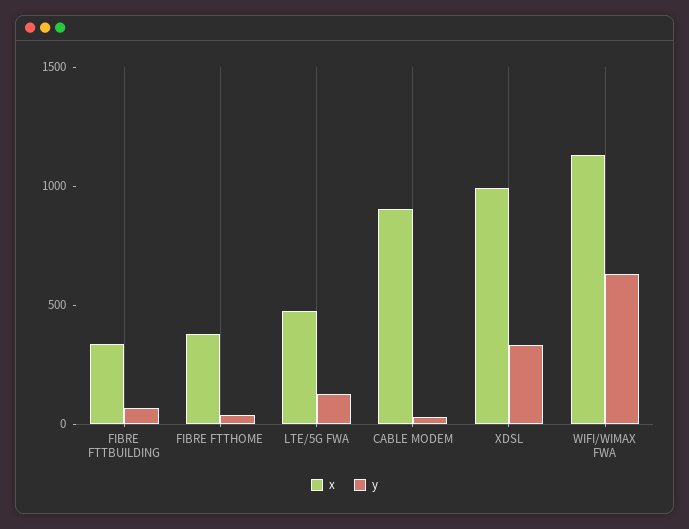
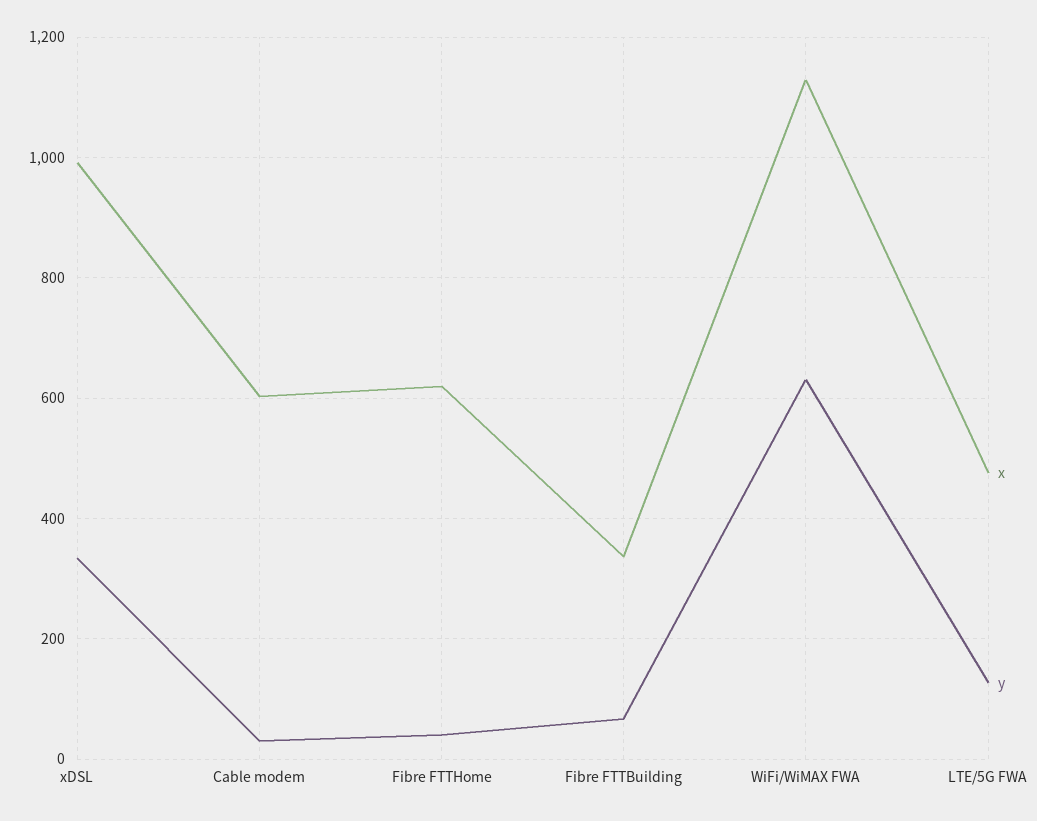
  {
    "x": {
      "FIBRE FTTBUILDING": 340,
-     "FIBRE FTTHOME": 400,
+     "FIBRE FTTHOME": 620,
      "LTE/5G FWA": 480,
-     "CABLE MODEM": 900,
+     "CABLE MODEM": 600,
      "XDSL": 1000,
      "WIFI/WIMAX FWA": 1120
    },
    "y": {
      "FIBRE FTTBUILDING": 60,
      "FIBRE FTTHOME": 40,
      "LTE/5G FWA": 120,
      "CABLE MODEM": 40,
      "XDSL": 340,
      "WIFI/WIMAX FWA": 640
    }
  }

